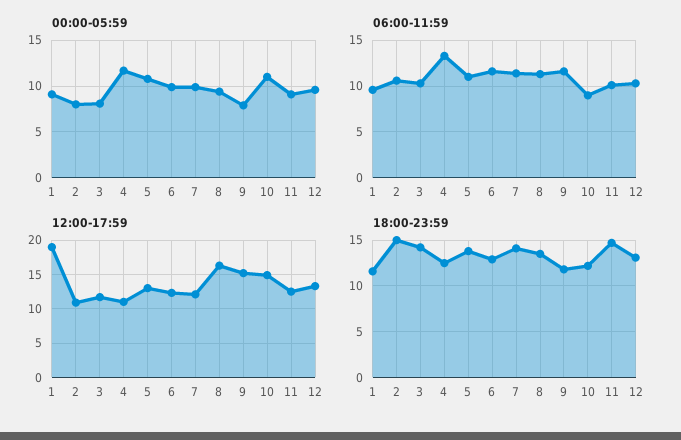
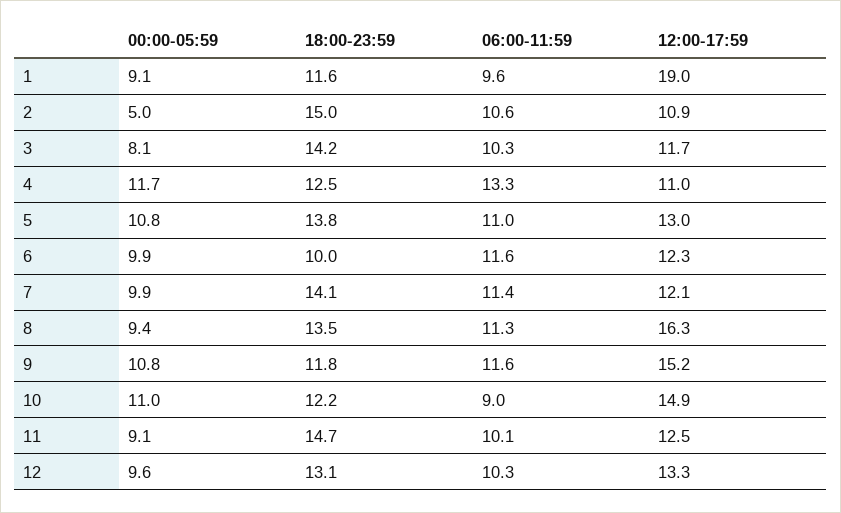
  {
    "00:00-05:59": {
      "1": 9.1,
-     "2": 8,
+     "2": 5,
      "3": 8.1,
      "4": 11.7,
      "5": 10.8,
      "6": 9.9,
      "7": 9.9,
      "8": 9.4,
-     "9": 8,
+     "9": 10.8,
      "10": 11,
      "11": 9.1,
      "12": 9.6
    },
    "06:00-11:59": {
      "1": 9.6,
      "2": 10.6,
      "3": 10.3,
      "4": 13.3,
      "5": 11,
      "6": 11.6,
      "7": 11.4,
      "8": 11.3,
      "9": 11.6,
      "10": 9,
      "11": 10.1,
      "12": 10.3
    },
    "12:00-17:59": {
      "1": 19,
      "2": 10.9,
      "3": 11.7,
      "4": 11,
      "5": 13,
      "6": 12.3,
      "7": 12.1,
      "8": 16.3,
      "9": 15.2,
      "10": 14.9,
      "11": 12.5,
      "12": 13.3
    },
    "18:00-23:59": {
      "1": 11.6,
      "2": 15,
      "3": 14.2,
      "4": 12.5,
      "5": 13.8,
-     "6": 13,
+     "6": 10,
      "7": 14.1,
      "8": 13.5,
      "9": 11.8,
      "10": 12.2,
      "11": 14.7,
      "12": 13.1
    }
  }

